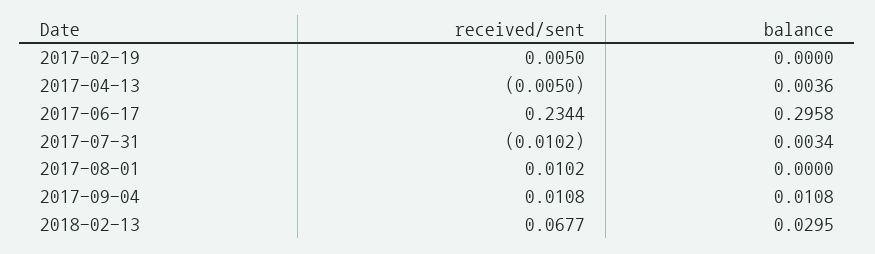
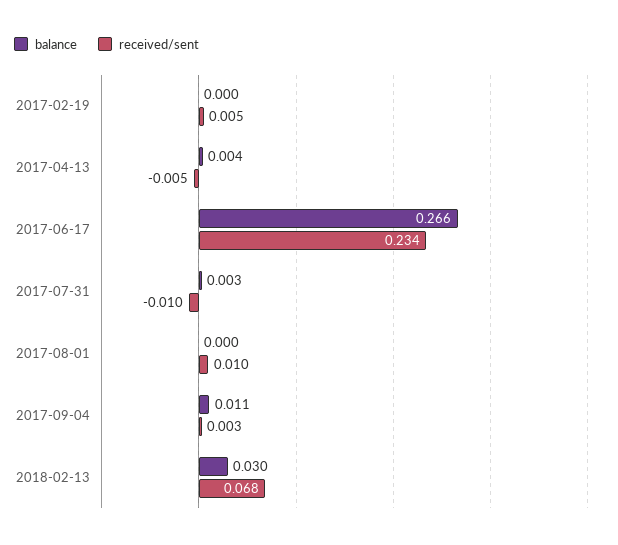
  {
    "received/sent": {
      "2017-02-19": 0.005,
      "2017-04-13": -0.005,
      "2017-06-17": 0.2344,
      "2017-07-31": -0.0102,
      "2017-08-01": 0.0102,
-     "2017-09-04": 0.0108,
+     "2017-09-04": 0.003,
      "2018-02-13": 0.0677
    },
    "balance": {
      "2017-02-19": 0,
      "2017-04-13": 0.0036,
-     "2017-06-17": 0.2958,
+     "2017-06-17": 0.266,
      "2017-07-31": 0.0034,
      "2017-08-01": 0,
      "2017-09-04": 0.0108,
      "2018-02-13": 0.0295
    }
  }

